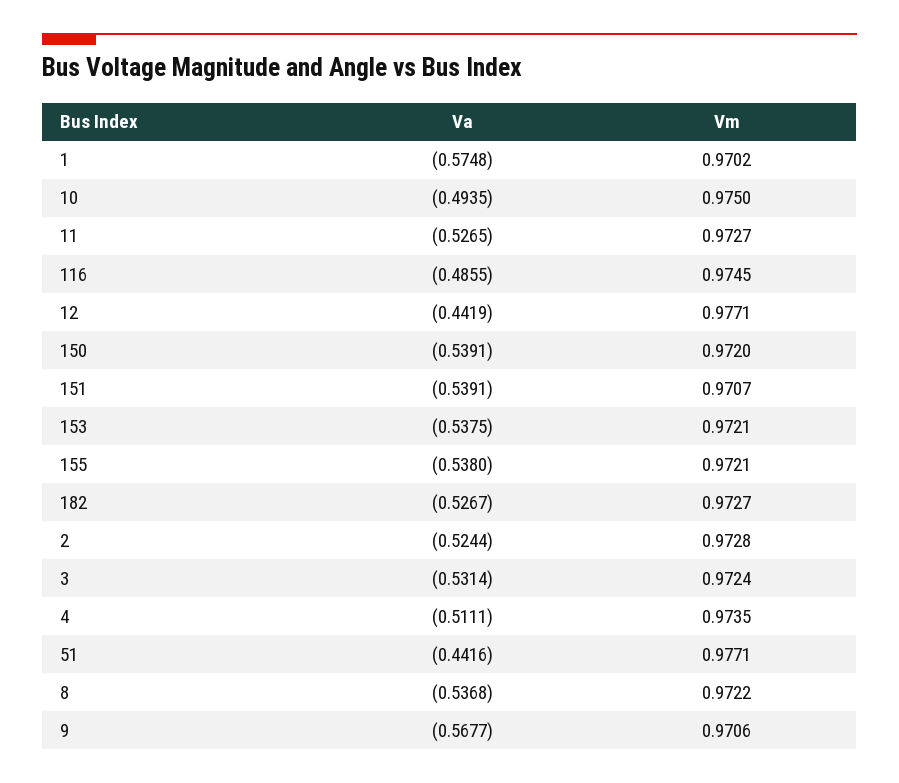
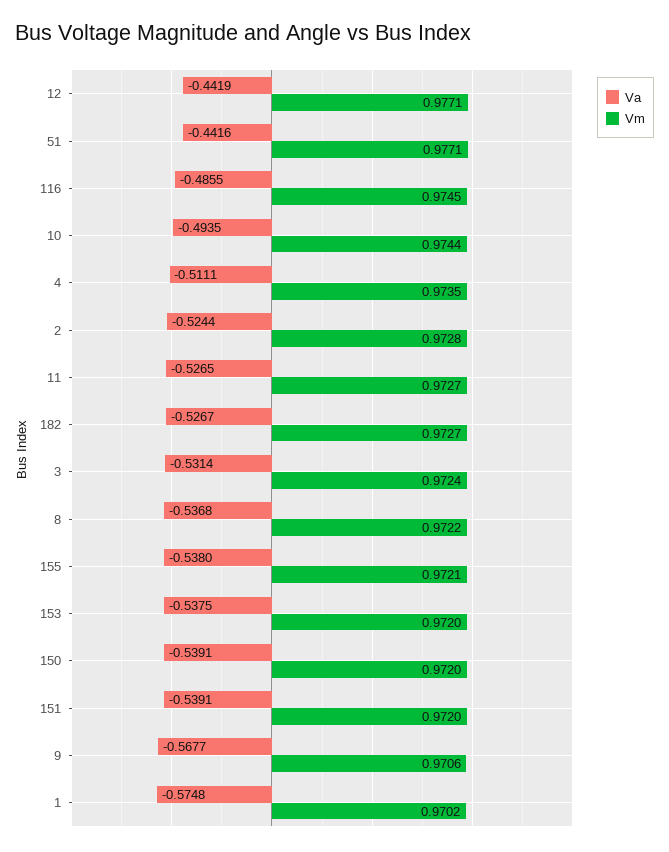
  {
    "Va": {
      "1": -0.5748,
      "10": -0.4935,
      "11": -0.5265,
      "116": -0.4855,
      "12": -0.4419,
      "150": -0.5391,
      "151": -0.5391,
      "153": -0.5375,
      "155": -0.538,
      "182": -0.5267,
      "2": -0.5244,
      "3": -0.5314,
      "4": -0.5111,
      "51": -0.4416,
      "8": -0.5368,
      "9": -0.5677
    },
    "Vm": {
      "1": 0.9702,
-     "10": 0.975,
+     "10": 0.9744,
      "11": 0.9727,
      "116": 0.9745,
      "12": 0.9771,
      "150": 0.972,
-     "151": 0.9707,
+     "151": 0.972,
-     "153": 0.9721,
+     "153": 0.972,
      "155": 0.9721,
      "182": 0.9727,
      "2": 0.9728,
      "3": 0.9724,
      "4": 0.9735,
      "51": 0.9771,
      "8": 0.9722,
      "9": 0.9706
    }
  }

